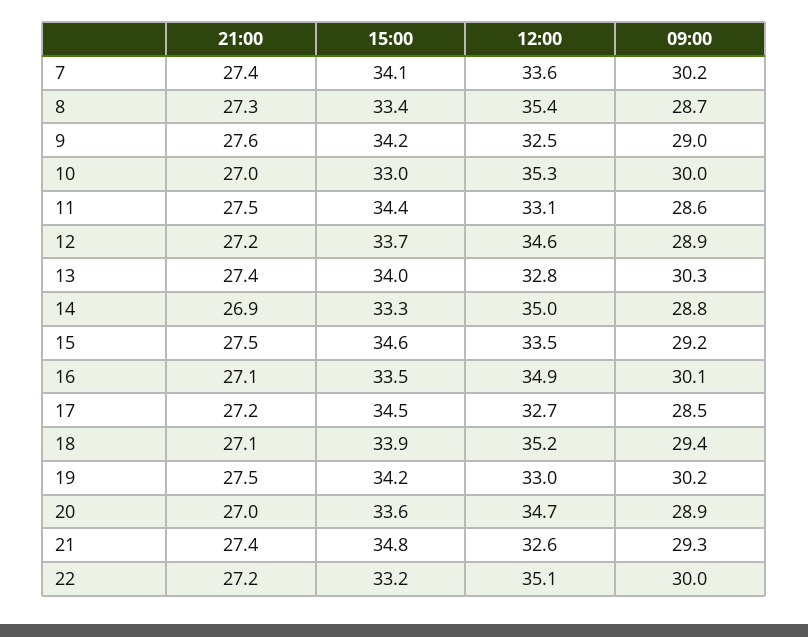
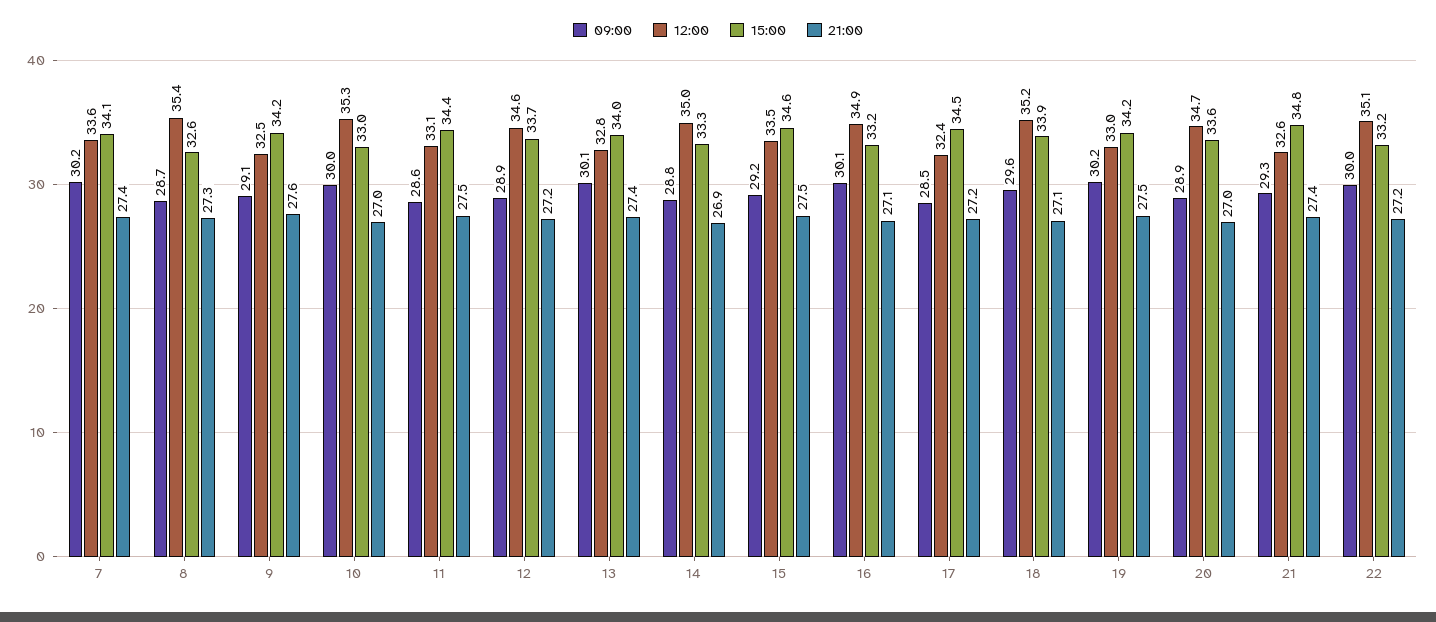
  {
    "21:00": {
      "7": 27.4,
      "8": 27.3,
      "9": 27.6,
      "10": 27,
      "11": 27.5,
      "12": 27.2,
      "13": 27.4,
      "14": 26.9,
      "15": 27.5,
      "16": 27.1,
      "17": 27.2,
      "18": 27.1,
      "19": 27.5,
      "20": 27,
      "21": 27.4,
      "22": 27.2
    },
    "15:00": {
      "7": 34.1,
-     "8": 33.4,
+     "8": 32.6,
      "9": 34.2,
      "10": 33,
      "11": 34.4,
      "12": 33.7,
      "13": 34,
      "14": 33.3,
      "15": 34.6,
-     "16": 33.5,
+     "16": 33.2,
      "17": 34.5,
      "18": 33.9,
      "19": 34.2,
      "20": 33.6,
      "21": 34.8,
      "22": 33.2
    },
    "12:00": {
      "7": 33.6,
      "8": 35.4,
      "9": 32.5,
      "10": 35.3,
      "11": 33.1,
      "12": 34.6,
      "13": 32.8,
      "14": 35,
      "15": 33.5,
      "16": 34.9,
-     "17": 32.7,
+     "17": 32.4,
      "18": 35.2,
      "19": 33,
      "20": 34.7,
      "21": 32.6,
      "22": 35.1
    },
    "09:00": {
      "7": 30.2,
      "8": 28.7,
-     "9": 29,
+     "9": 29.1,
      "10": 30,
      "11": 28.6,
      "12": 28.9,
-     "13": 30.3,
+     "13": 30.1,
      "14": 28.8,
      "15": 29.2,
      "16": 30.1,
      "17": 28.5,
-     "18": 29.4,
+     "18": 29.6,
      "19": 30.2,
      "20": 28.9,
      "21": 29.3,
      "22": 30
    }
  }

